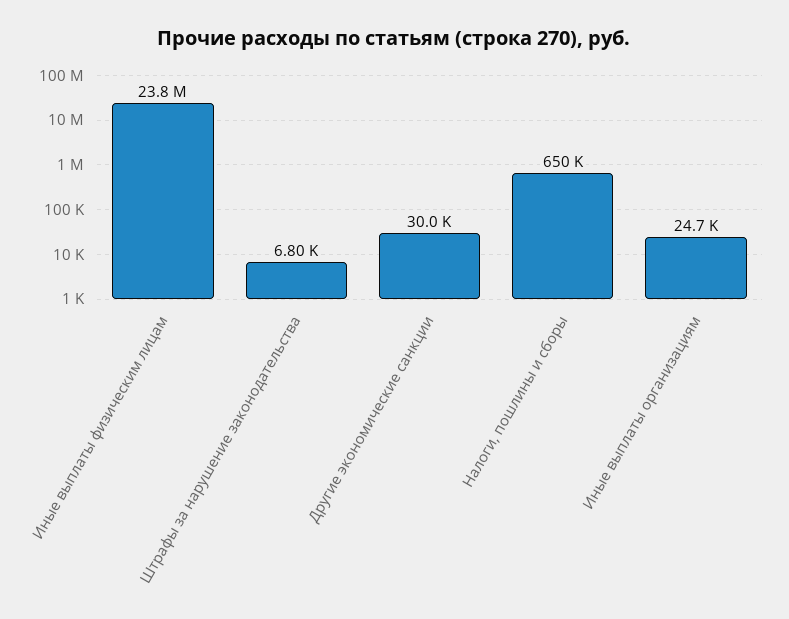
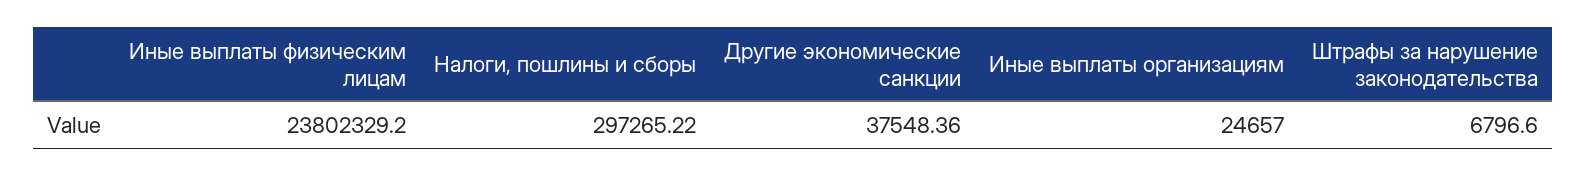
  {
    "Иные выплаты физическим лицам": 23802329.2,
    "Штрафы за нарушение законодательства": 6796.6,
-   "Другие экономические санкции": 30000,
+   "Другие экономические санкции": 37548.36,
-   "Налоги, пошлины и сборы": 650000,
+   "Налоги, пошлины и сборы": 297265.22,
    "Иные выплаты организациям": 24657
  }

